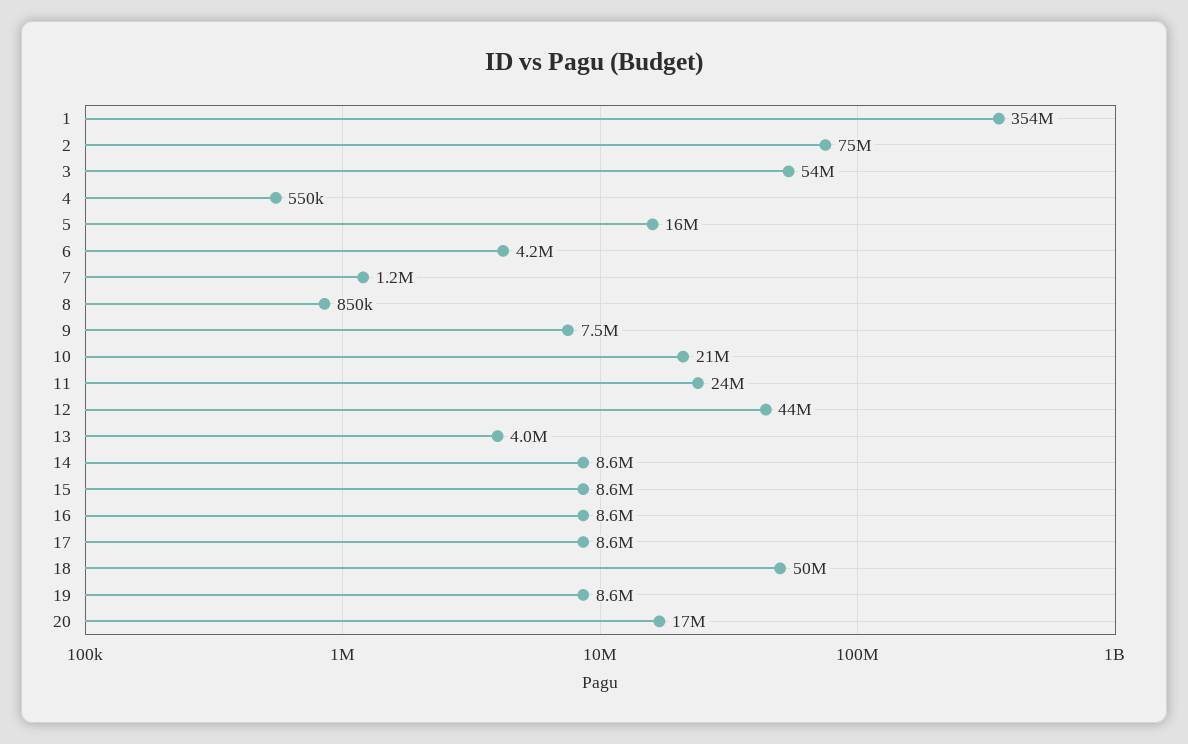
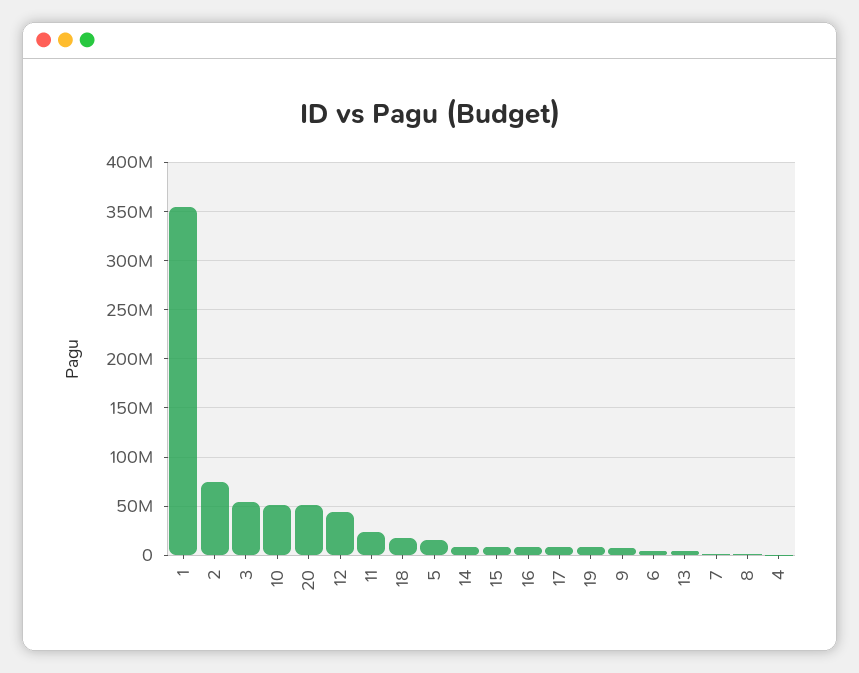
  {
    "1": 354000000,
    "2": 75000000,
    "3": 54000000,
    "4": 550000,
    "5": 16000000,
    "6": 4200000,
    "7": 1200000,
    "8": 850000,
    "9": 7500000,
-   "10": 21000000,
+   "10": 50000000,
    "11": 24000000,
    "12": 44000000,
    "13": 4000000,
    "14": 8600000,
    "15": 8600000,
    "16": 8600000,
    "17": 8600000,
-   "18": 50000000,
+   "18": 20000000,
    "19": 8600000,
-   "20": 17000000
+   "20": 50000000
  }

